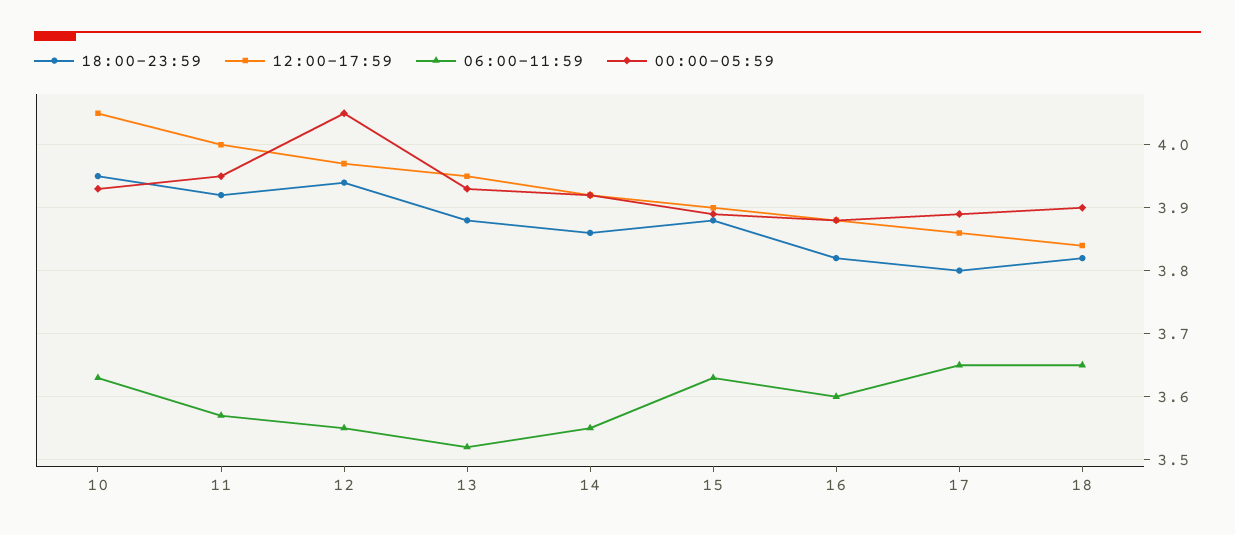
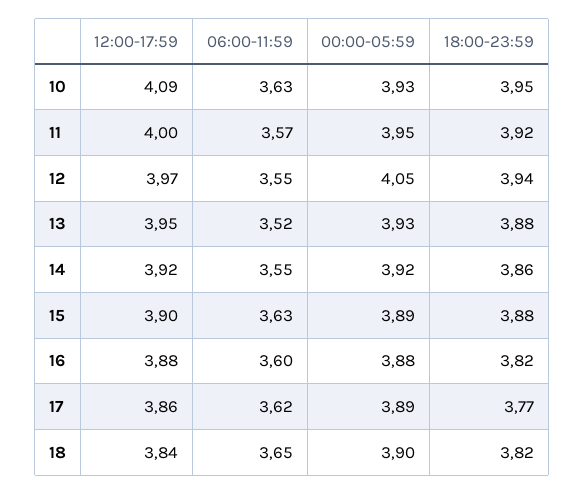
  {
    "18:00-23:59": {
      "10": 3.95,
      "11": 3.92,
      "12": 3.94,
      "13": 3.88,
      "14": 3.86,
      "15": 3.88,
      "16": 3.82,
-     "17": 3.8,
+     "17": 3.77,
      "18": 3.82
    },
    "12:00-17:59": {
-     "10": 4.05,
+     "10": 4.09,
      "11": 4,
      "12": 3.97,
      "13": 3.95,
      "14": 3.92,
      "15": 3.9,
      "16": 3.88,
      "17": 3.86,
      "18": 3.84
    },
    "06:00-11:59": {
      "10": 3.63,
      "11": 3.57,
      "12": 3.55,
      "13": 3.52,
      "14": 3.55,
      "15": 3.63,
      "16": 3.6,
-     "17": 3.65,
+     "17": 3.62,
      "18": 3.65
    },
    "00:00-05:59": {
      "10": 3.93,
      "11": 3.95,
      "12": 4.05,
      "13": 3.93,
      "14": 3.92,
      "15": 3.89,
      "16": 3.88,
      "17": 3.89,
      "18": 3.9
    }
  }

